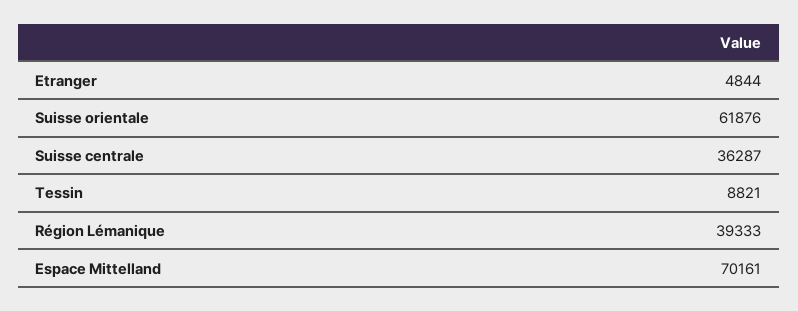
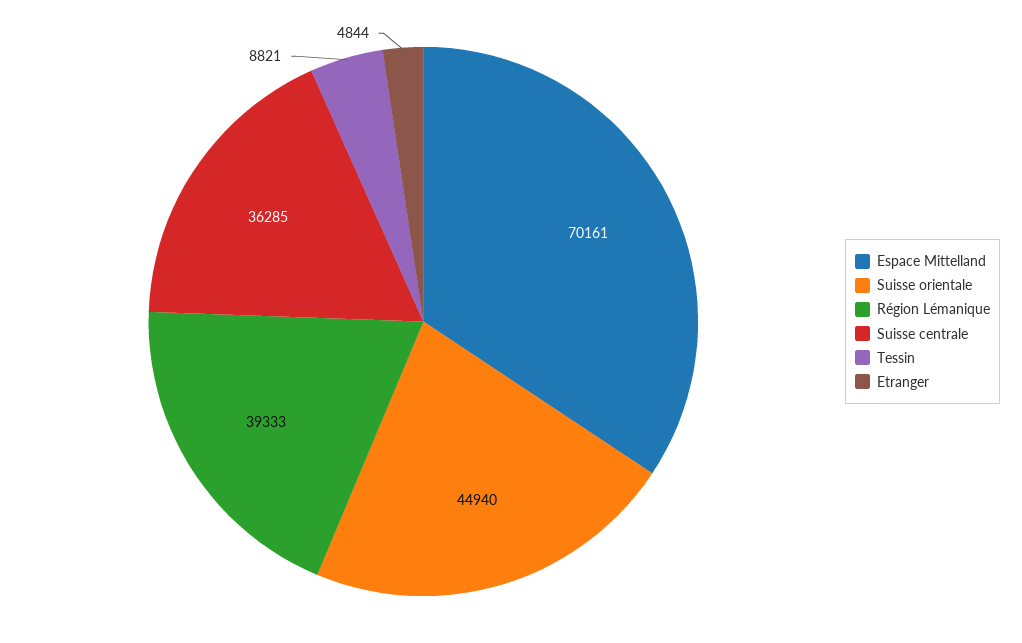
  {
    "Etranger": 4844,
-   "Suisse orientale": 61876,
+   "Suisse orientale": 44940,
-   "Suisse centrale": 36287,
+   "Suisse centrale": 36285,
    "Tessin": 8821,
    "Région Lémanique": 39333,
    "Espace Mittelland": 70161
  }

